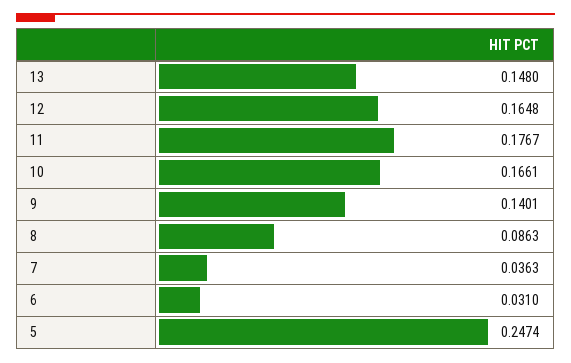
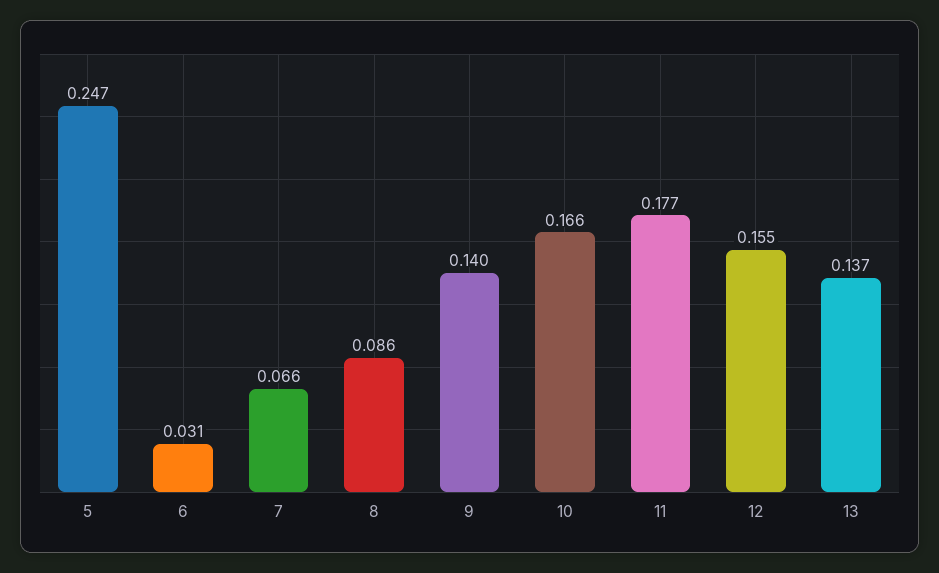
  {
-   "13": 0.148,
+   "13": 0.137,
-   "12": 0.1648,
+   "12": 0.155,
    "11": 0.1767,
    "10": 0.1661,
    "9": 0.1401,
    "8": 0.0863,
-   "7": 0.0363,
+   "7": 0.066,
    "6": 0.031,
    "5": 0.2474
  }

